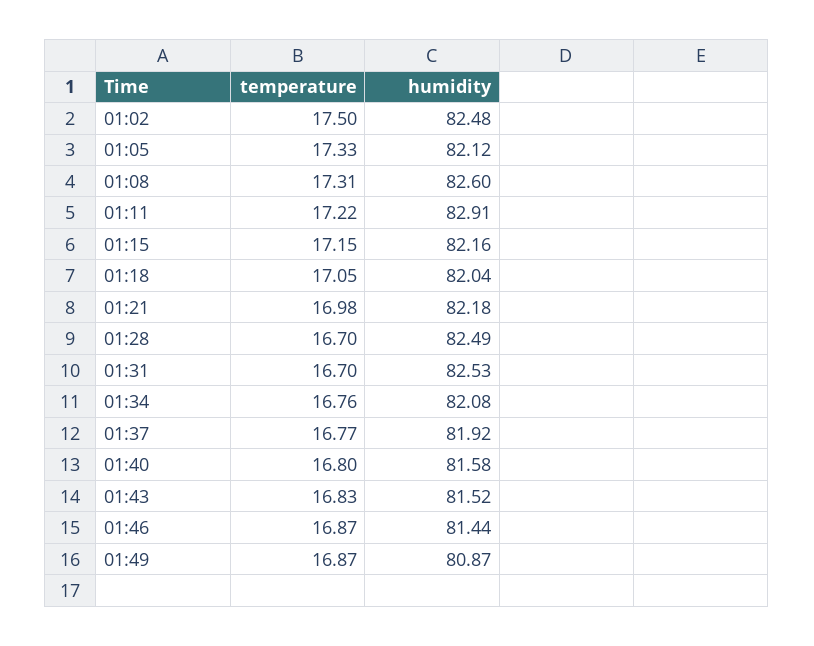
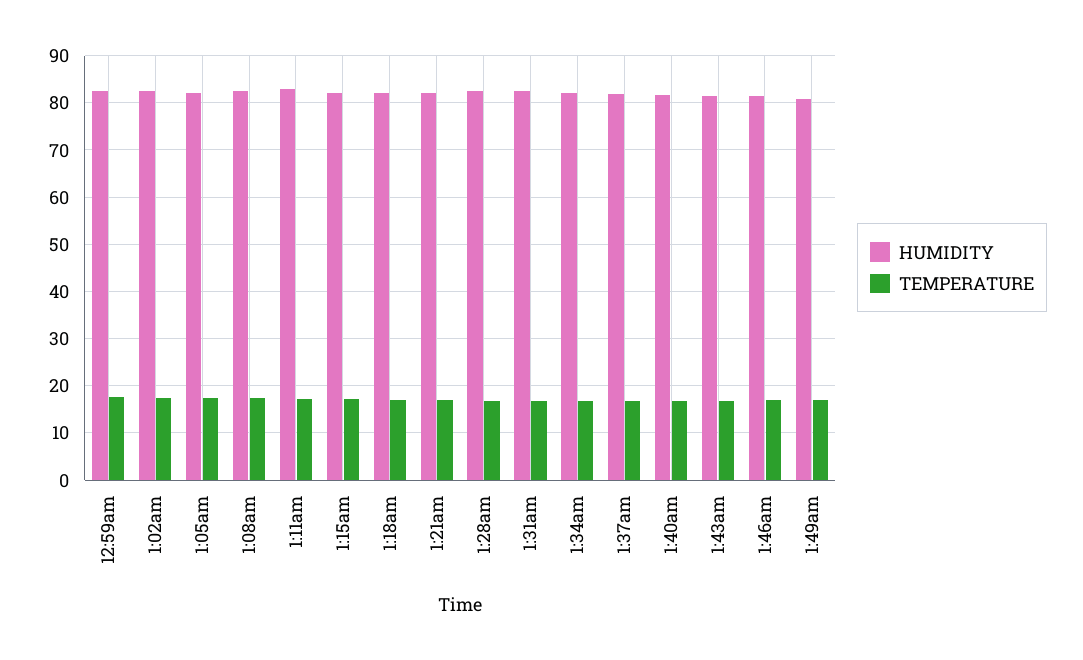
  {
    "temperature": {
      "01:02": 17.5,
      "01:05": 17.33,
      "01:08": 17.31,
      "01:11": 17.22,
      "01:15": 17.15,
      "01:18": 17.05,
      "01:21": 16.98,
      "01:28": 16.7,
      "01:31": 16.7,
      "01:34": 16.76,
      "01:37": 16.77,
      "01:40": 16.8,
      "01:43": 16.83,
      "01:46": 16.87,
-     "01:49": 16.87
+     "01:49": 16.87,
+     "12:59am": 18
    },
    "humidity": {
      "01:02": 82.48,
      "01:05": 82.12,
      "01:08": 82.6,
      "01:11": 82.91,
      "01:15": 82.16,
      "01:18": 82.04,
      "01:21": 82.18,
      "01:28": 82.49,
      "01:31": 82.53,
      "01:34": 82.08,
      "01:37": 81.92,
      "01:40": 81.58,
      "01:43": 81.52,
      "01:46": 81.44,
-     "01:49": 80.87
+     "01:49": 80.87,
+     "12:59am": 82
    }
  }

